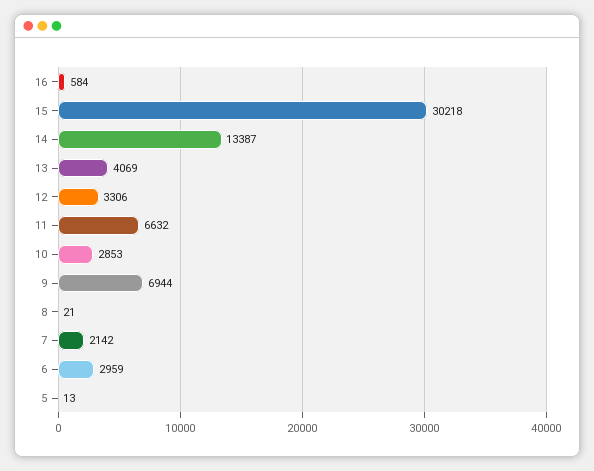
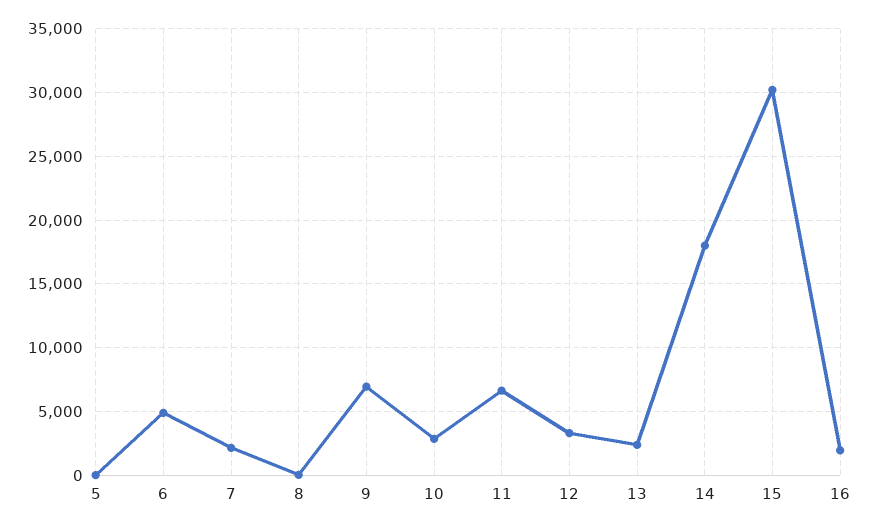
  {
-   "16": 584,
+   "16": 2000,
    "15": 30218,
-   "14": 13387,
+   "14": 18000,
-   "13": 4069,
+   "13": 2500,
    "12": 3306,
    "11": 6632,
    "10": 2853,
    "9": 6944,
    "8": 21,
    "7": 2142,
-   "6": 2959,
+   "6": 5000,
    "5": 13
  }

